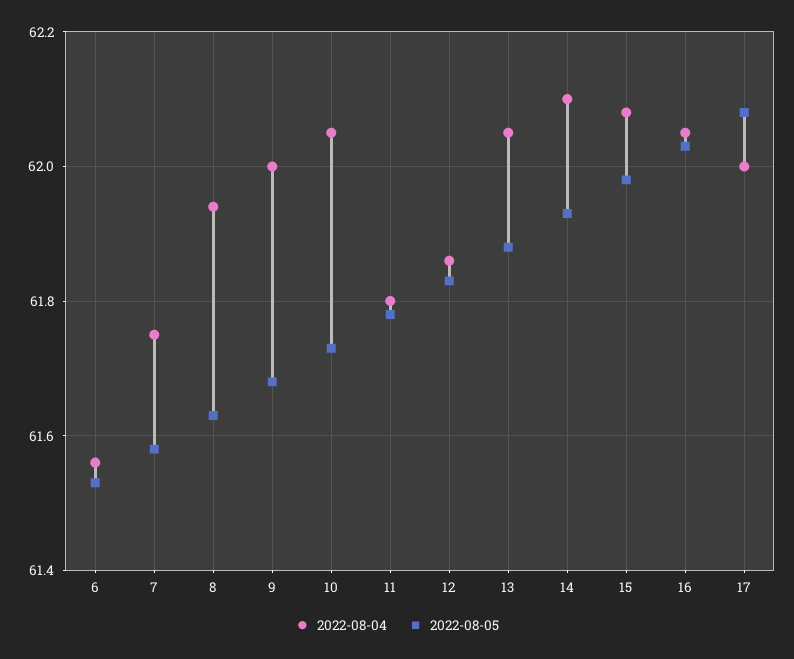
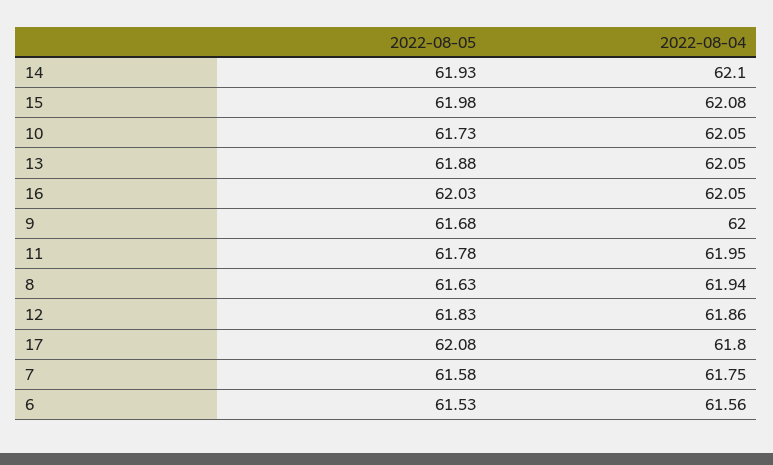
  {
    "2022-08-04": {
      "6": 61.56,
      "7": 61.75,
      "8": 61.94,
      "9": 62,
      "10": 62.05,
-     "11": 61.8,
+     "11": 61.95,
      "12": 61.86,
      "13": 62.05,
      "14": 62.1,
      "15": 62.08,
      "16": 62.05,
-     "17": 62
+     "17": 61.8
    },
    "2022-08-05": {
      "6": 61.53,
      "7": 61.58,
      "8": 61.63,
      "9": 61.68,
      "10": 61.73,
      "11": 61.78,
      "12": 61.83,
      "13": 61.88,
      "14": 61.93,
      "15": 61.98,
      "16": 62.03,
      "17": 62.08
    }
  }

